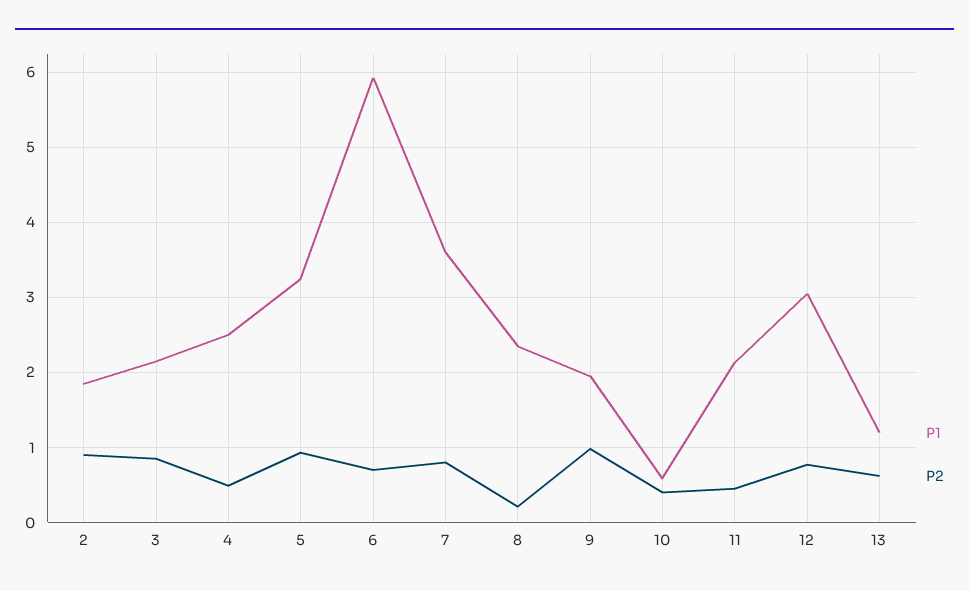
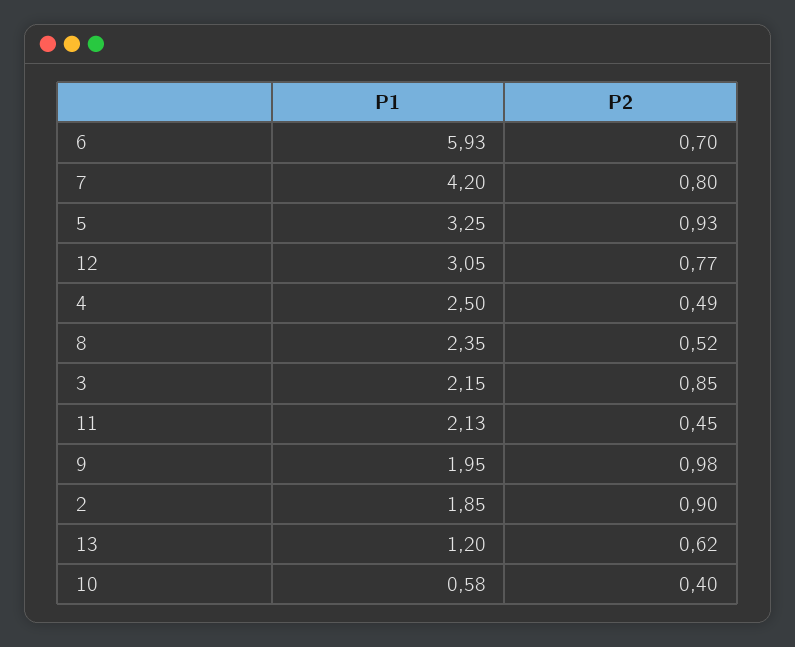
  {
    "P1": {
      "2": 1.85,
      "3": 2.15,
      "4": 2.5,
      "5": 3.25,
      "6": 5.93,
-     "7": 3.6,
+     "7": 4.2,
      "8": 2.35,
      "9": 1.95,
      "10": 0.58,
      "11": 2.13,
      "12": 3.05,
      "13": 1.2
    },
    "P2": {
      "2": 0.9,
      "3": 0.85,
      "4": 0.49,
      "5": 0.93,
      "6": 0.7,
      "7": 0.8,
-     "8": 0.2,
+     "8": 0.52,
      "9": 0.98,
      "10": 0.4,
      "11": 0.45,
      "12": 0.77,
      "13": 0.62
    }
  }

